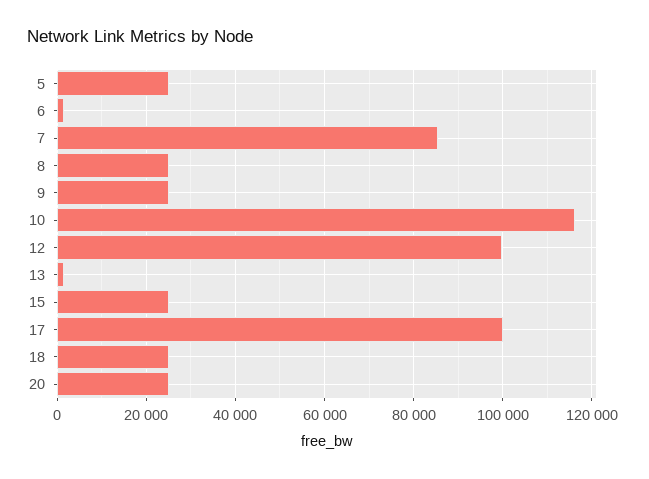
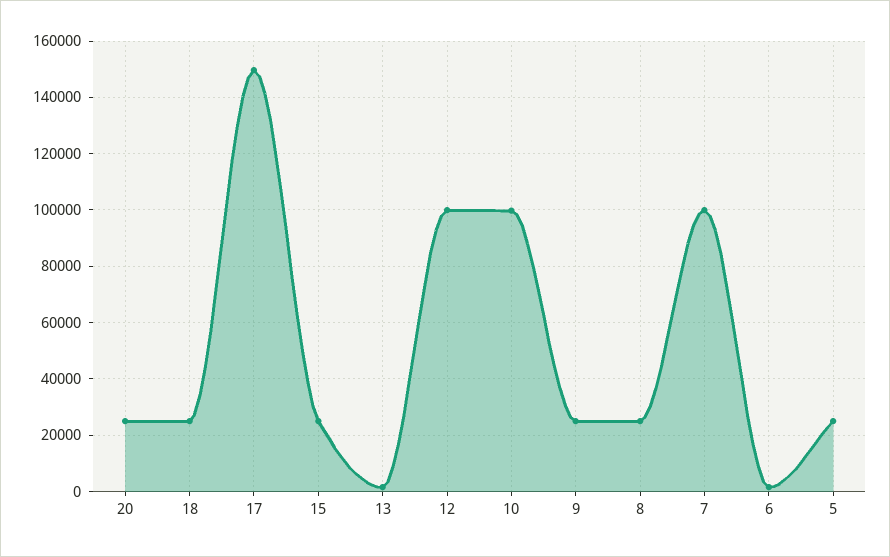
  {
    "5": 26000,
    "6": 2000,
-   "7": 86000,
+   "7": 100000,
    "8": 24000,
    "9": 24000,
-   "10": 116000,
+   "10": 100000,
    "12": 100000,
    "13": 2000,
    "15": 24000,
-   "17": 100000,
+   "17": 150000,
    "18": 24000,
    "20": 24000
  }

